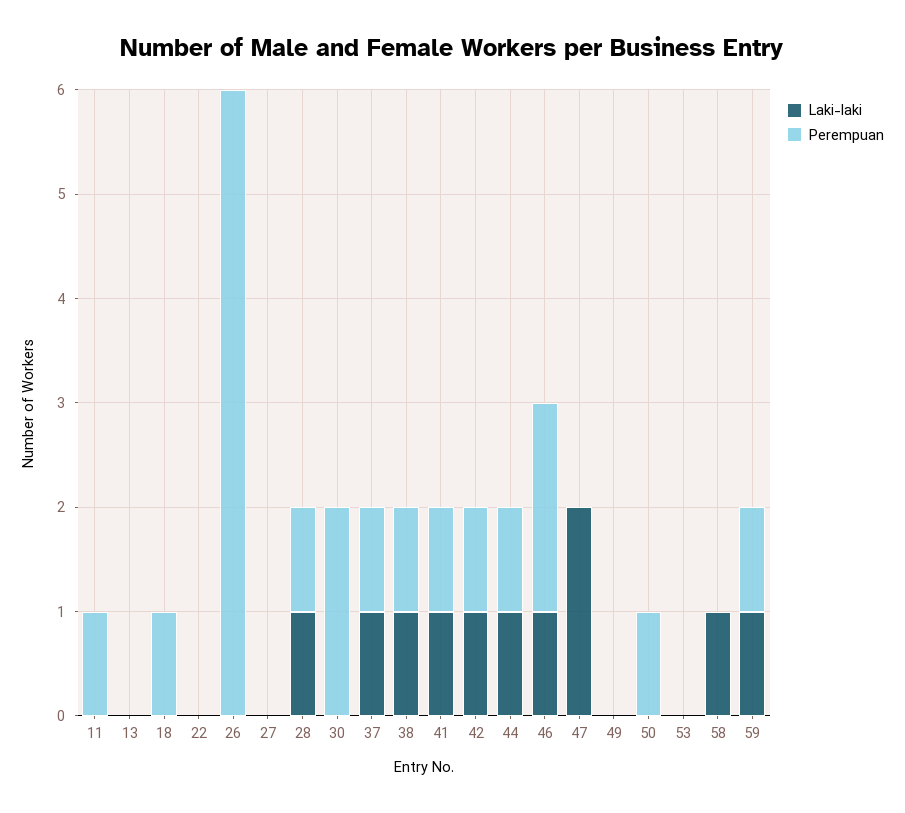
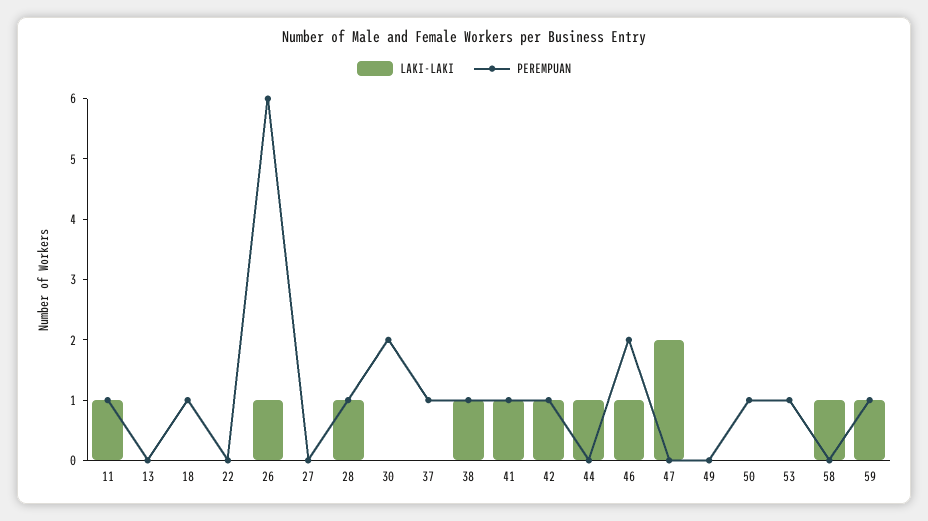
  {
    "Laki-laki": {
-     "11": 0,
+     "11": 1,
      "13": 0,
      "18": 0,
      "22": 0,
-     "26": 0,
+     "26": 1,
      "27": 0,
      "28": 1,
      "30": 0,
-     "37": 1,
+     "37": 0,
      "38": 1,
      "41": 1,
      "42": 1,
      "44": 1,
      "46": 1,
      "47": 2,
      "49": 0,
      "50": 0,
      "53": 0,
      "58": 1,
      "59": 1
    },
    "Perempuan": {
      "11": 1,
      "13": 0,
      "18": 1,
      "22": 0,
      "26": 6,
      "27": 0,
      "28": 1,
      "30": 2,
      "37": 1,
      "38": 1,
      "41": 1,
      "42": 1,
-     "44": 1,
+     "44": 0,
      "46": 2,
      "47": 0,
      "49": 0,
      "50": 1,
-     "53": 0,
+     "53": 1,
      "58": 0,
      "59": 1
    }
  }

